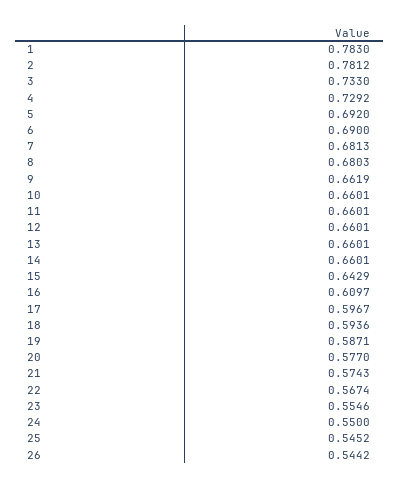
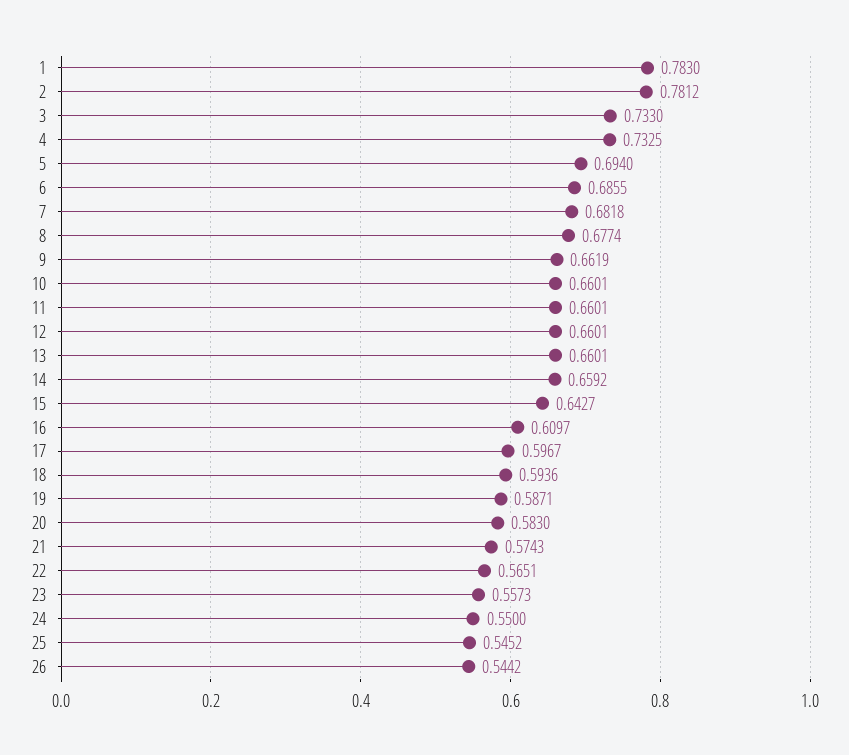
  {
    "1": 0.783,
    "2": 0.7812,
    "3": 0.733,
-   "4": 0.7292,
+   "4": 0.7325,
-   "5": 0.692,
+   "5": 0.694,
-   "6": 0.69,
+   "6": 0.6855,
-   "7": 0.6813,
+   "7": 0.6818,
-   "8": 0.6803,
+   "8": 0.6774,
    "9": 0.6619,
    "10": 0.6601,
    "11": 0.6601,
    "12": 0.6601,
    "13": 0.6601,
-   "14": 0.6601,
+   "14": 0.6592,
-   "15": 0.6429,
+   "15": 0.6427,
    "16": 0.6097,
    "17": 0.5967,
    "18": 0.5936,
    "19": 0.5871,
-   "20": 0.577,
+   "20": 0.583,
    "21": 0.5743,
-   "22": 0.5674,
+   "22": 0.5651,
-   "23": 0.5546,
+   "23": 0.5573,
    "24": 0.55,
    "25": 0.5452,
    "26": 0.5442
  }

